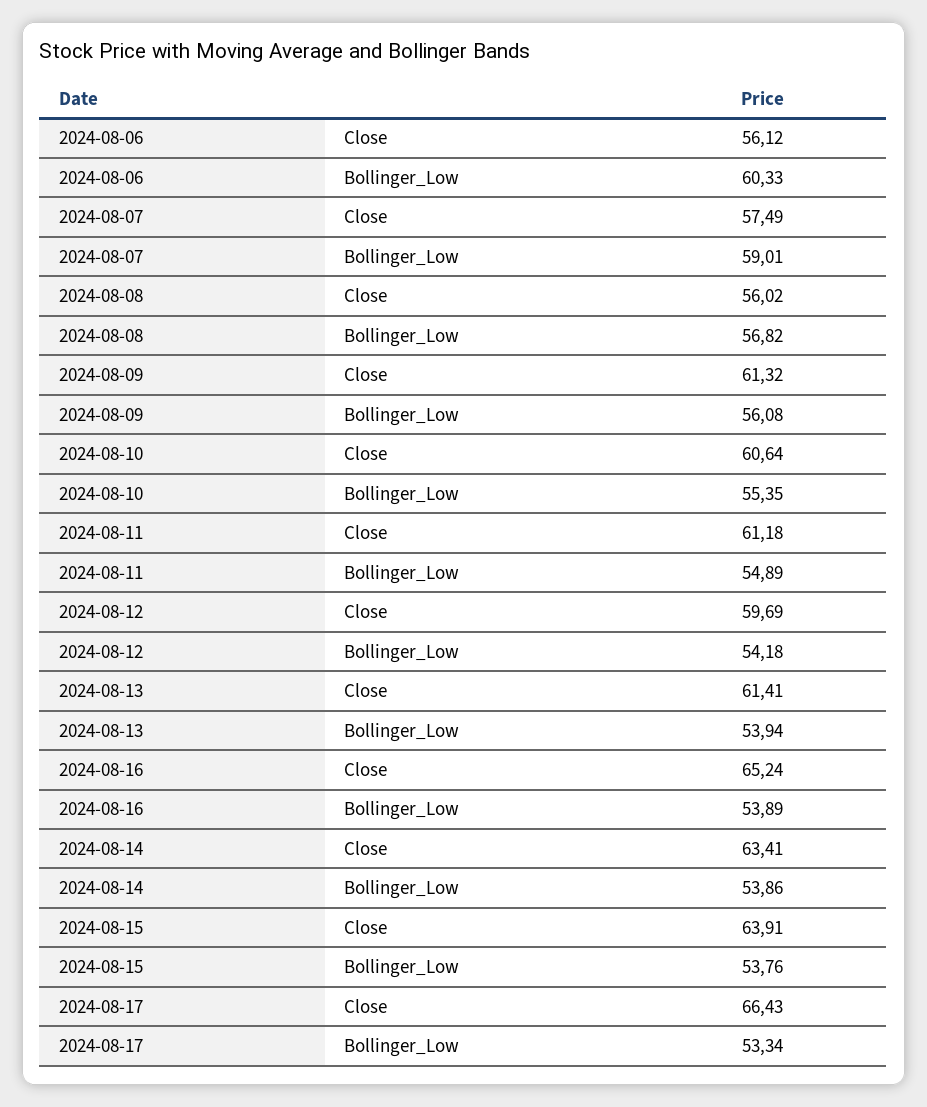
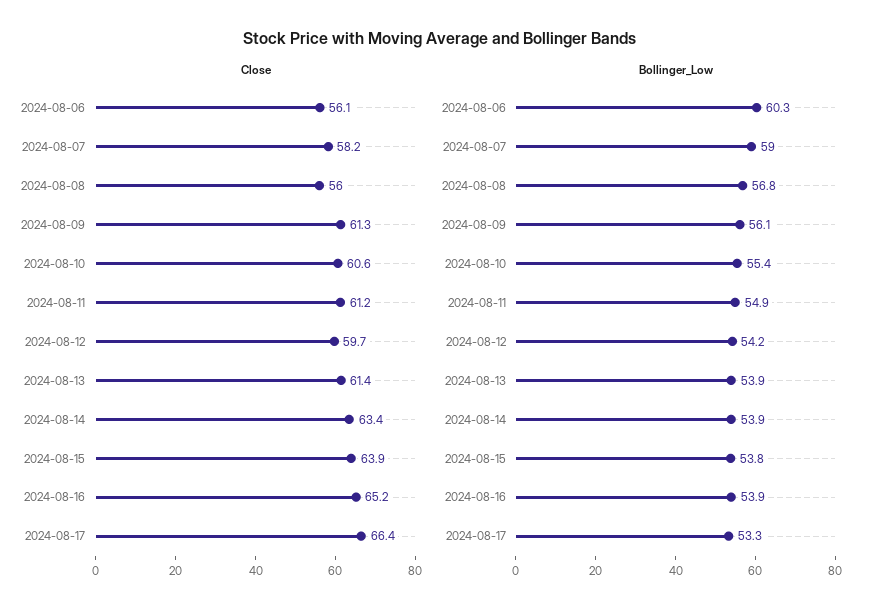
  {
    "Close": {
      "2024-08-06": 56.12,
-     "2024-08-07": 57.49,
+     "2024-08-07": 58.2,
      "2024-08-08": 56.02,
      "2024-08-09": 61.32,
      "2024-08-10": 60.64,
      "2024-08-11": 61.18,
      "2024-08-12": 59.69,
      "2024-08-13": 61.41,
      "2024-08-16": 65.24,
      "2024-08-14": 63.41,
      "2024-08-15": 63.91,
      "2024-08-17": 66.43
    },
    "Bollinger_Low": {
      "2024-08-06": 60.33,
      "2024-08-07": 59.01,
      "2024-08-08": 56.82,
      "2024-08-09": 56.08,
      "2024-08-10": 55.35,
      "2024-08-11": 54.89,
      "2024-08-12": 54.18,
      "2024-08-13": 53.94,
      "2024-08-16": 53.89,
      "2024-08-14": 53.86,
      "2024-08-15": 53.76,
      "2024-08-17": 53.34
    }
  }

